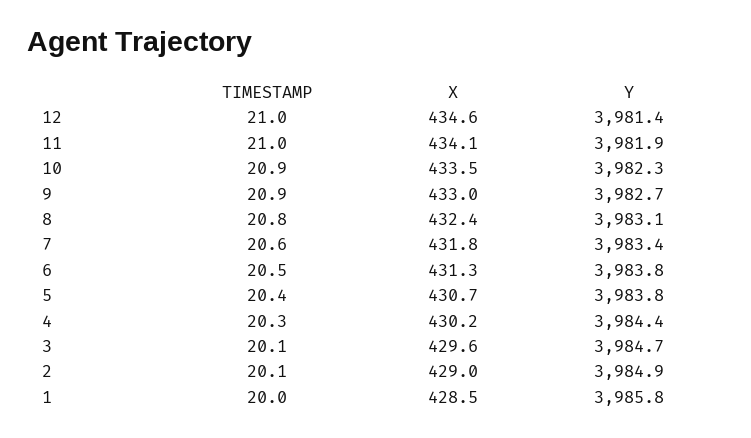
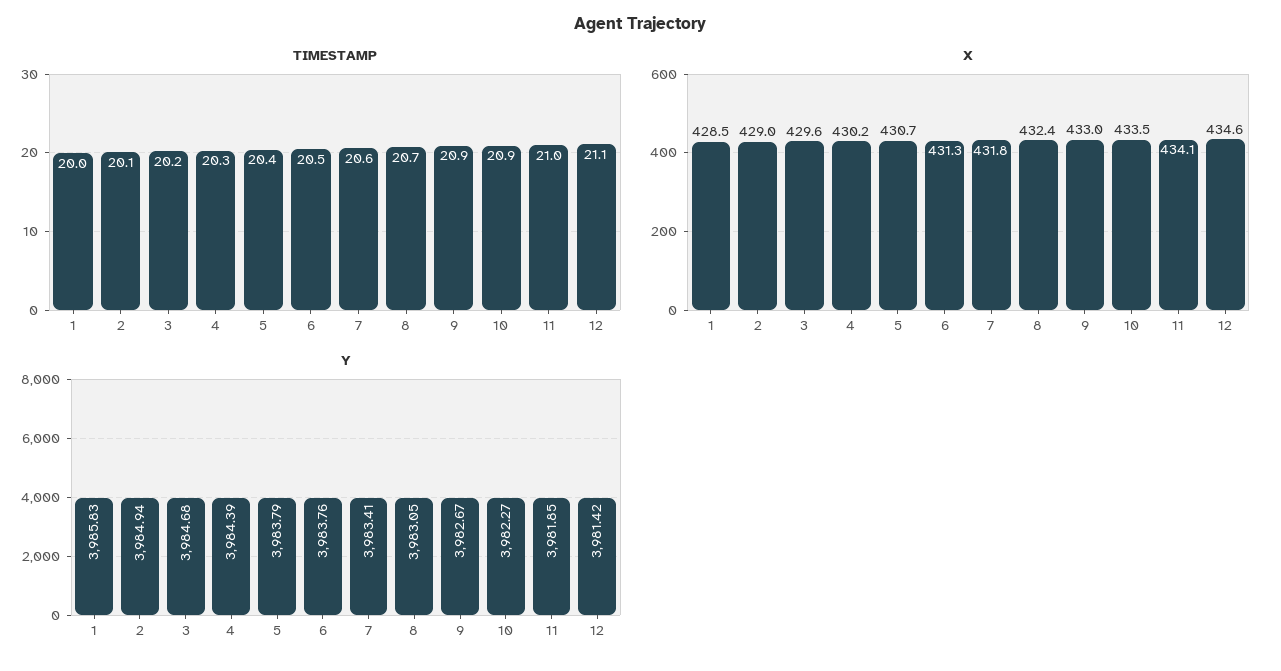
  {
    "TIMESTAMP": {
-     "12": 21,
+     "12": 21.1,
      "11": 21,
      "10": 20.9,
      "9": 20.9,
-     "8": 20.8,
+     "8": 20.7,
      "7": 20.6,
      "6": 20.5,
      "5": 20.4,
      "4": 20.3,
-     "3": 20.1,
+     "3": 20.2,
      "2": 20.1,
      "1": 20
    },
    "X": {
      "12": 434.6,
      "11": 434.1,
      "10": 433.5,
      "9": 433,
      "8": 432.4,
      "7": 431.8,
      "6": 431.3,
      "5": 430.7,
      "4": 430.2,
      "3": 429.6,
      "2": 429,
      "1": 428.5
    },
    "Y": {
      "12": 3981.42,
      "11": 3981.85,
      "10": 3982.27,
      "9": 3982.67,
      "8": 3983.05,
      "7": 3983.41,
      "6": 3983.76,
      "5": 3983.79,
      "4": 3984.39,
      "3": 3984.68,
      "2": 3984.94,
      "1": 3985.83
    }
  }

